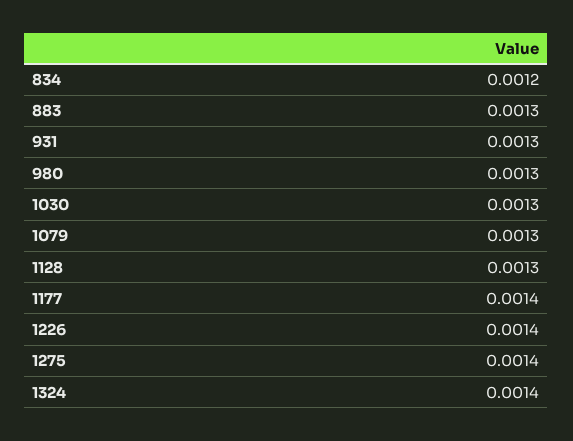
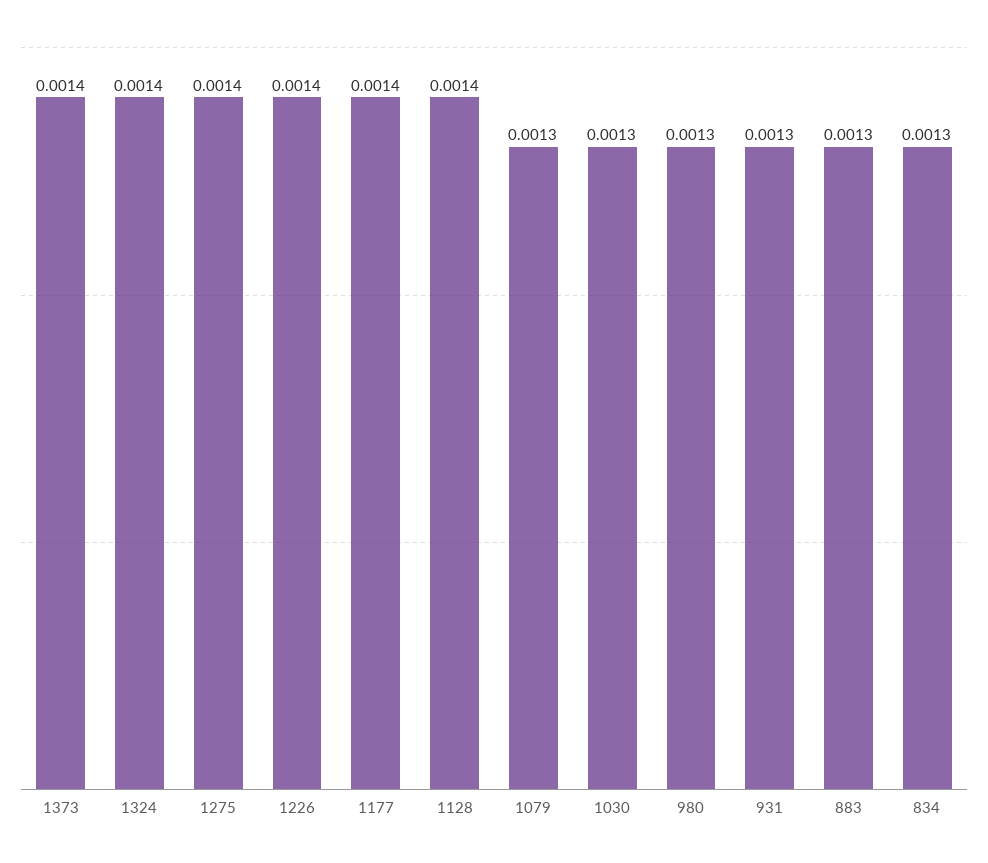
  {
-   "834": 0.0012,
+   "834": 0.0013,
    "883": 0.0013,
    "931": 0.0013,
    "980": 0.0013,
    "1030": 0.0013,
    "1079": 0.0013,
-   "1128": 0.0013,
+   "1128": 0.0014,
    "1177": 0.0014,
    "1226": 0.0014,
    "1275": 0.0014,
-   "1324": 0.0014
+   "1324": 0.0014,
+   "1373": 0.0014
  }

